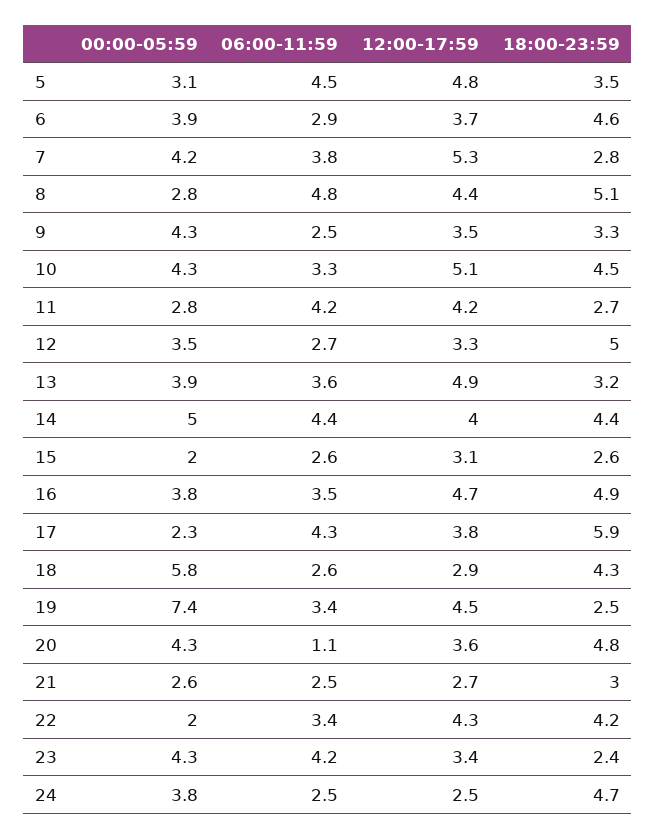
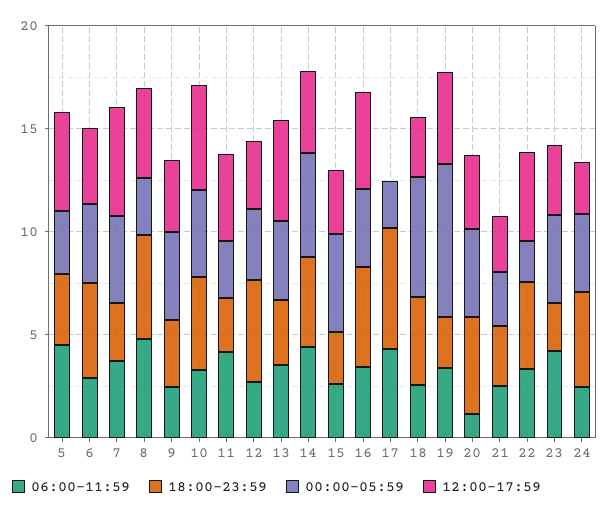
  {
    "00:00-05:59": {
      "5": 3.1,
      "6": 3.9,
      "7": 4.2,
      "8": 2.8,
      "9": 4.3,
      "10": 4.3,
      "11": 2.8,
      "12": 3.5,
      "13": 3.9,
      "14": 5,
-     "15": 2,
+     "15": 5,
      "16": 3.8,
      "17": 2.3,
      "18": 5.8,
      "19": 7.4,
      "20": 4.3,
      "21": 2.6,
      "22": 2,
      "23": 4.3,
      "24": 3.8
    },
    "06:00-11:59": {
      "5": 4.5,
      "6": 2.9,
      "7": 3.8,
      "8": 4.8,
      "9": 2.5,
      "10": 3.3,
      "11": 4.2,
      "12": 2.7,
      "13": 3.6,
      "14": 4.4,
      "15": 2.6,
      "16": 3.5,
      "17": 4.3,
      "18": 2.6,
      "19": 3.4,
      "20": 1.1,
      "21": 2.5,
      "22": 3.4,
      "23": 4.2,
      "24": 2.5
    },
    "12:00-17:59": {
      "5": 4.8,
      "6": 3.7,
      "7": 5.3,
      "8": 4.4,
      "9": 3.5,
      "10": 5.1,
      "11": 4.2,
      "12": 3.3,
      "13": 4.9,
      "14": 4,
      "15": 3.1,
      "16": 4.7,
-     "17": 3.8,
+     "17": 0,
      "18": 2.9,
      "19": 4.5,
      "20": 3.6,
      "21": 2.7,
      "22": 4.3,
      "23": 3.4,
      "24": 2.5
    },
    "18:00-23:59": {
      "5": 3.5,
      "6": 4.6,
      "7": 2.8,
      "8": 5.1,
      "9": 3.3,
      "10": 4.5,
      "11": 2.7,
      "12": 5,
      "13": 3.2,
      "14": 4.4,
      "15": 2.6,
      "16": 4.9,
      "17": 5.9,
      "18": 4.3,
      "19": 2.5,
      "20": 4.8,
      "21": 3,
      "22": 4.2,
      "23": 2.4,
      "24": 4.7
    }
  }

